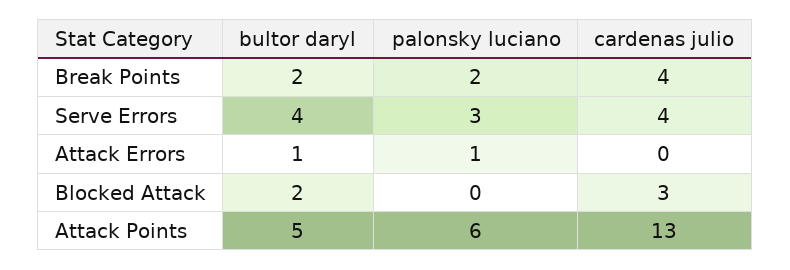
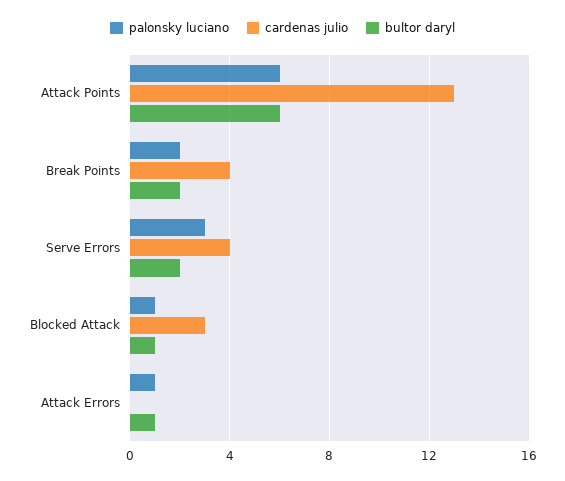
  {
    "bultor daryl": {
      "Break Points": 2,
-     "Serve Errors": 4,
+     "Serve Errors": 2,
      "Attack Errors": 1,
-     "Blocked Attack": 2,
+     "Blocked Attack": 1,
-     "Attack Points": 5
+     "Attack Points": 6
    },
    "palonsky luciano": {
      "Break Points": 2,
      "Serve Errors": 3,
      "Attack Errors": 1,
-     "Blocked Attack": 0,
+     "Blocked Attack": 1,
      "Attack Points": 6
    },
    "cardenas julio": {
      "Break Points": 4,
      "Serve Errors": 4,
      "Attack Errors": 0,
      "Blocked Attack": 3,
      "Attack Points": 13
    }
  }

